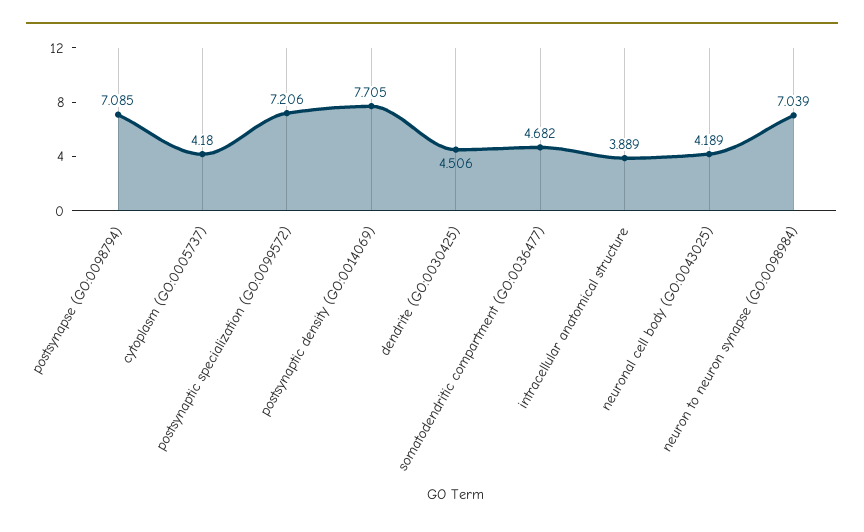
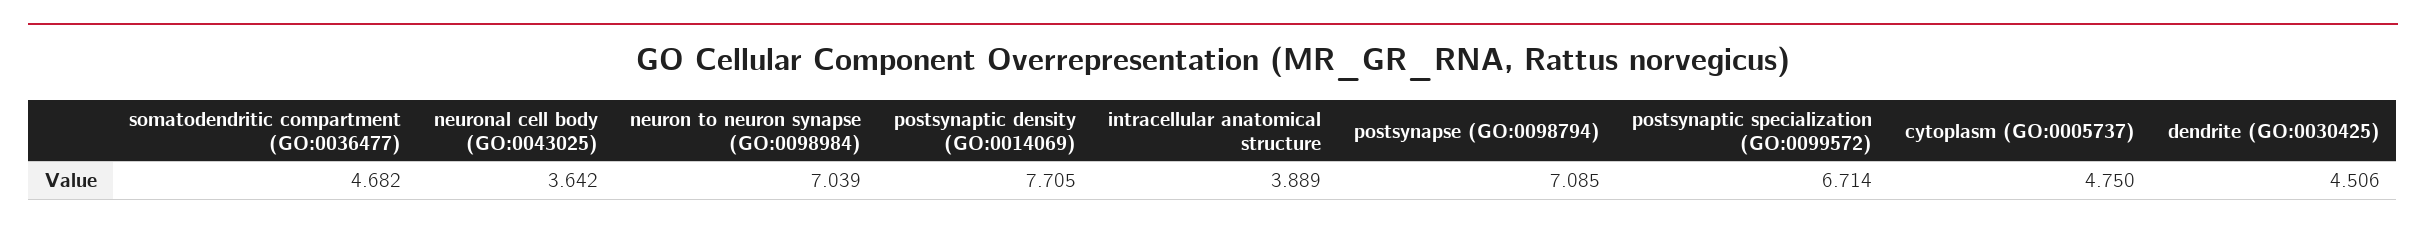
  {
    "postsynapse (GO:0098794)": 7.085,
-   "cytoplasm (GO:0005737)": 4.18,
+   "cytoplasm (GO:0005737)": 4.75,
-   "postsynaptic specialization (GO:0099572)": 7.206,
+   "postsynaptic specialization (GO:0099572)": 6.714,
    "postsynaptic density (GO:0014069)": 7.705,
    "dendrite (GO:0030425)": 4.506,
    "somatodendritic compartment (GO:0036477)": 4.682,
    "intracellular anatomical structure": 3.889,
-   "neuronal cell body (GO:0043025)": 4.189,
+   "neuronal cell body (GO:0043025)": 3.642,
    "neuron to neuron synapse (GO:0098984)": 7.039
  }

